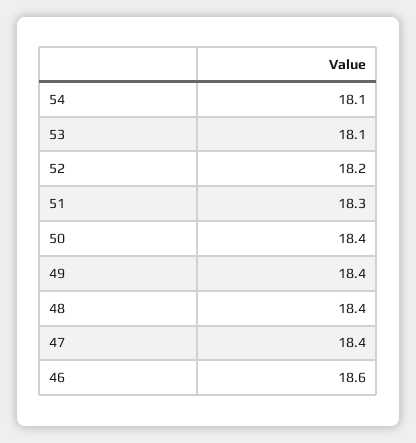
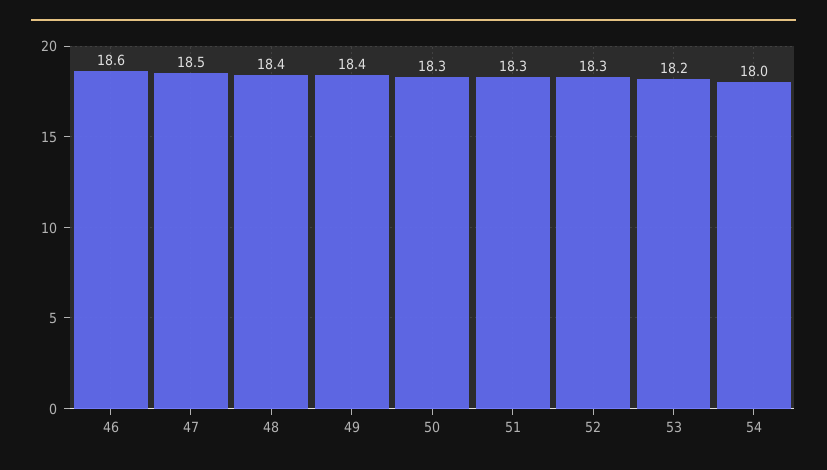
  {
-   "54": 18.1,
+   "54": 18,
-   "53": 18.1,
+   "53": 18.2,
-   "52": 18.2,
+   "52": 18.3,
    "51": 18.3,
-   "50": 18.4,
+   "50": 18.3,
    "49": 18.4,
    "48": 18.4,
-   "47": 18.4,
+   "47": 18.5,
    "46": 18.6
  }

